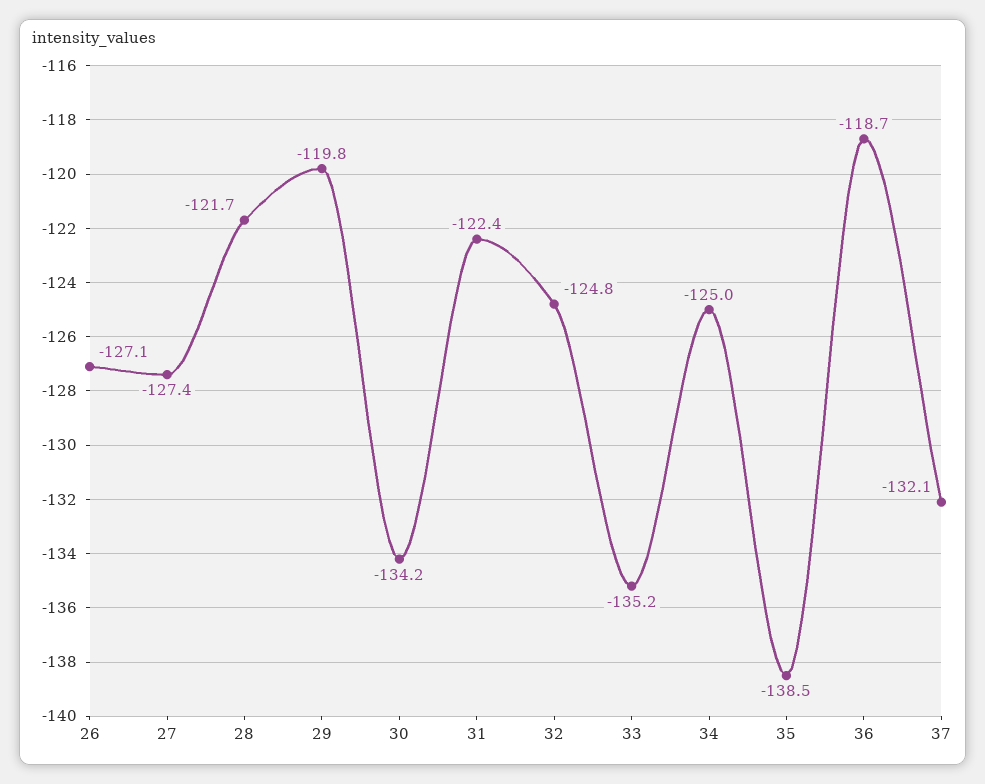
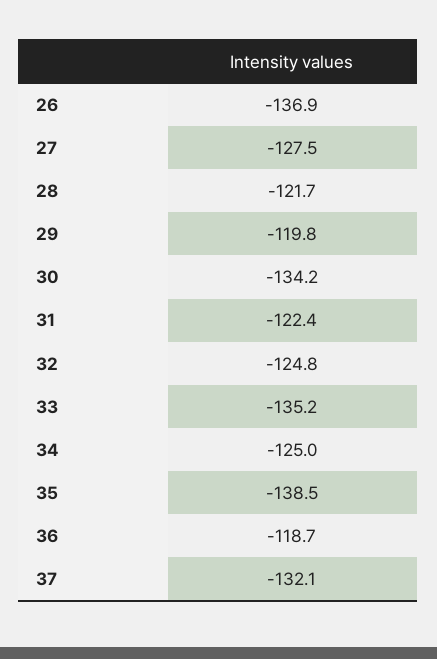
  {
-   "26": -127.1,
+   "26": -136.9,
-   "27": -127.4,
+   "27": -127.5,
    "28": -121.7,
    "29": -119.8,
    "30": -134.2,
    "31": -122.4,
    "32": -124.8,
    "33": -135.2,
    "34": -125,
    "35": -138.5,
    "36": -118.7,
    "37": -132.1
  }

